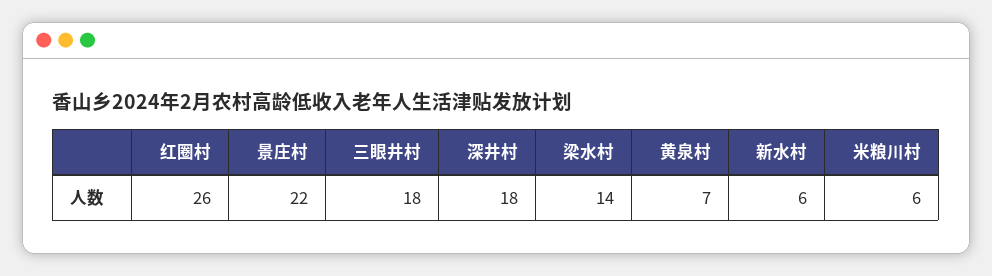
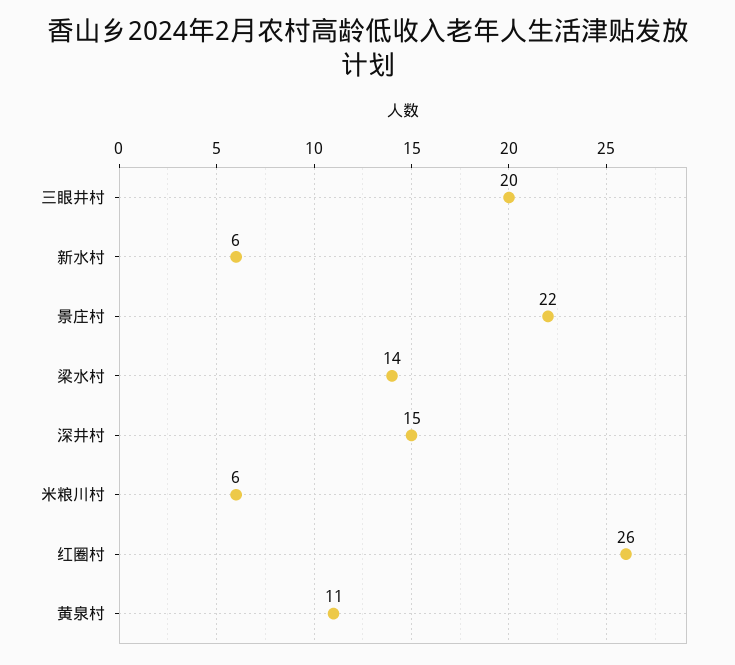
  {
    "红圈村": 26,
    "景庄村": 22,
-   "三眼井村": 18,
+   "三眼井村": 20,
-   "深井村": 18,
+   "深井村": 15,
    "梁水村": 14,
-   "黄泉村": 7,
+   "黄泉村": 11,
    "新水村": 6,
    "米粮川村": 6
  }

